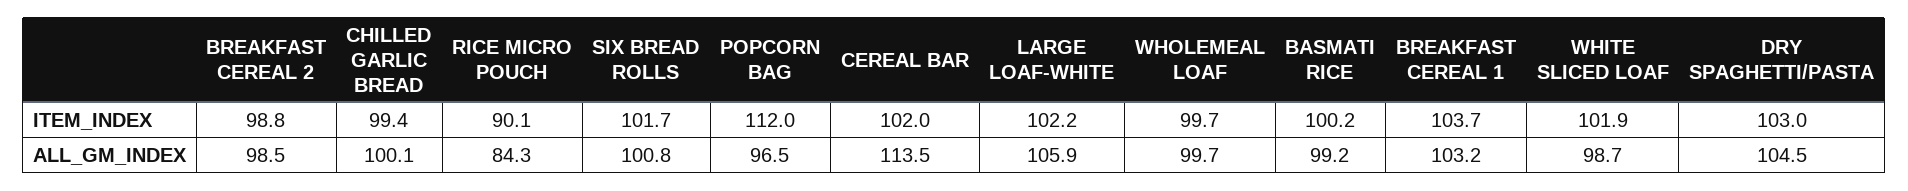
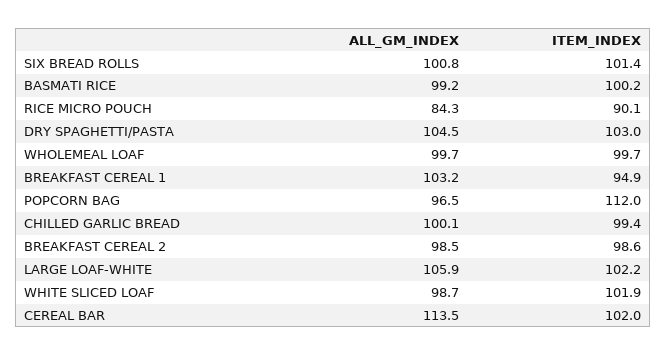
  {
    "BREAKFAST CEREAL 2": {
-     "ITEM_INDEX": 98.8,
+     "ITEM_INDEX": 98.6,
      "ALL_GM_INDEX": 98.5
    },
    "CHILLED GARLIC BREAD": {
      "ITEM_INDEX": 99.4,
      "ALL_GM_INDEX": 100.1
    },
    "RICE MICRO POUCH": {
      "ITEM_INDEX": 90.1,
      "ALL_GM_INDEX": 84.3
    },
    "SIX BREAD ROLLS": {
-     "ITEM_INDEX": 101.7,
+     "ITEM_INDEX": 101.4,
      "ALL_GM_INDEX": 100.8
    },
    "POPCORN BAG": {
      "ITEM_INDEX": 112,
      "ALL_GM_INDEX": 96.5
    },
    "CEREAL BAR": {
      "ITEM_INDEX": 102,
      "ALL_GM_INDEX": 113.5
    },
    "LARGE LOAF-WHITE": {
      "ITEM_INDEX": 102.2,
      "ALL_GM_INDEX": 105.9
    },
    "WHOLEMEAL LOAF": {
      "ITEM_INDEX": 99.7,
      "ALL_GM_INDEX": 99.7
    },
    "BASMATI RICE": {
      "ITEM_INDEX": 100.2,
      "ALL_GM_INDEX": 99.2
    },
    "BREAKFAST CEREAL 1": {
-     "ITEM_INDEX": 103.7,
+     "ITEM_INDEX": 94.9,
      "ALL_GM_INDEX": 103.2
    },
    "WHITE SLICED LOAF": {
      "ITEM_INDEX": 101.9,
      "ALL_GM_INDEX": 98.7
    },
    "DRY SPAGHETTI/PASTA": {
      "ITEM_INDEX": 103,
      "ALL_GM_INDEX": 104.5
    }
  }

